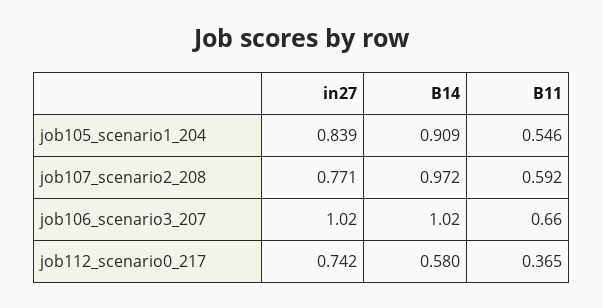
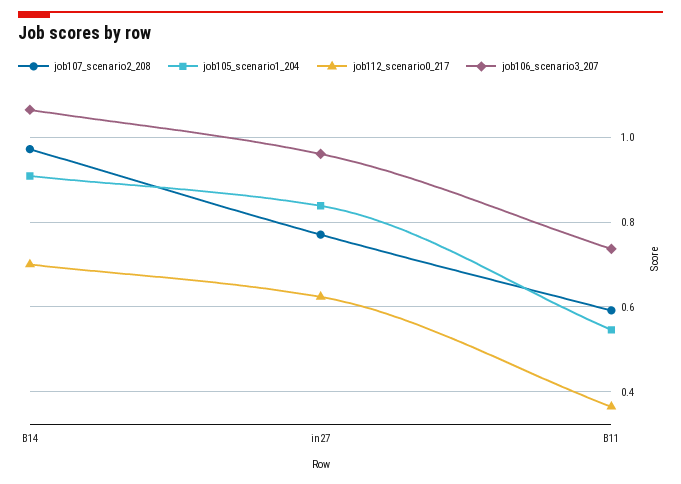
  {
    "job105_scenario1_204": {
      "in27": 0.839,
      "B14": 0.909,
      "B11": 0.546
    },
    "job107_scenario2_208": {
      "in27": 0.771,
      "B14": 0.972,
      "B11": 0.592
    },
    "job106_scenario3_207": {
-     "in27": 1.02,
+     "in27": 0.96,
-     "B14": 1.02,
+     "B14": 1.06,
-     "B11": 0.66
+     "B11": 0.74
    },
    "job112_scenario0_217": {
-     "in27": 0.742,
+     "in27": 0.62,
-     "B14": 0.58,
+     "B14": 0.7,
      "B11": 0.365
    }
  }

